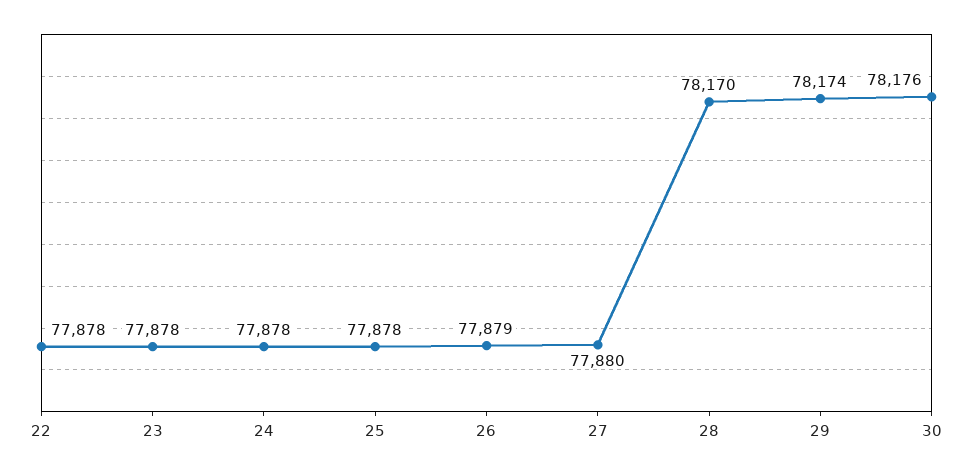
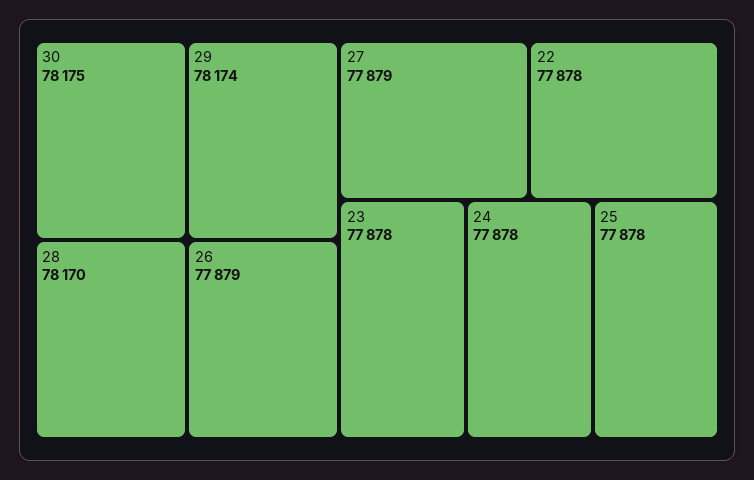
  {
    "22": 77878,
    "23": 77878,
    "24": 77878,
    "25": 77878,
    "26": 77879,
-   "27": 77880,
+   "27": 77879,
    "28": 78170,
    "29": 78174,
-   "30": 78176
+   "30": 78175
  }

